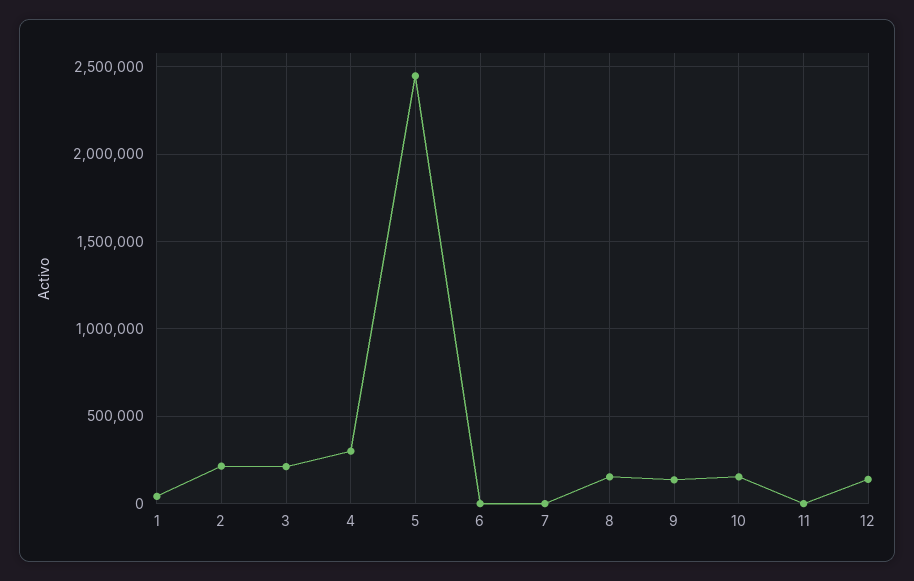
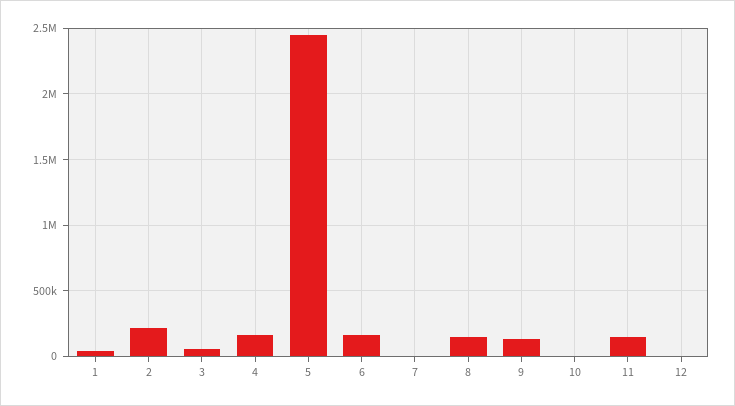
  {
    "1": 50000,
    "2": 200000,
-   "3": 200000,
+   "3": 50000,
-   "4": 300000,
+   "4": 150000,
    "5": 2450000,
-   "6": 0,
+   "6": 150000,
    "7": 0,
    "8": 150000,
    "9": 150000,
-   "10": 150000,
+   "10": 0,
-   "11": 0,
+   "11": 150000,
-   "12": 150000
+   "12": 0
  }

